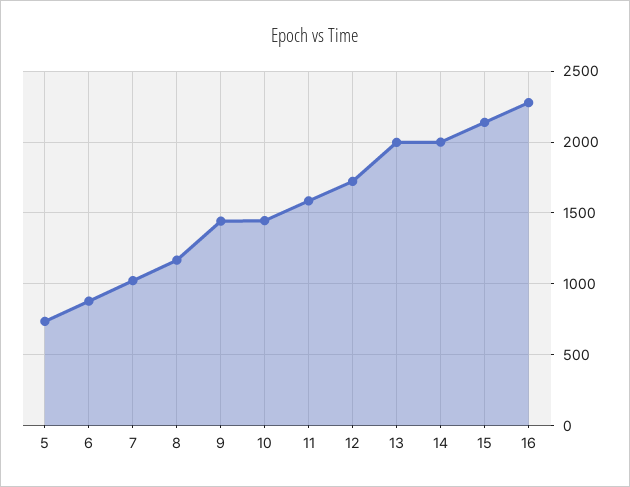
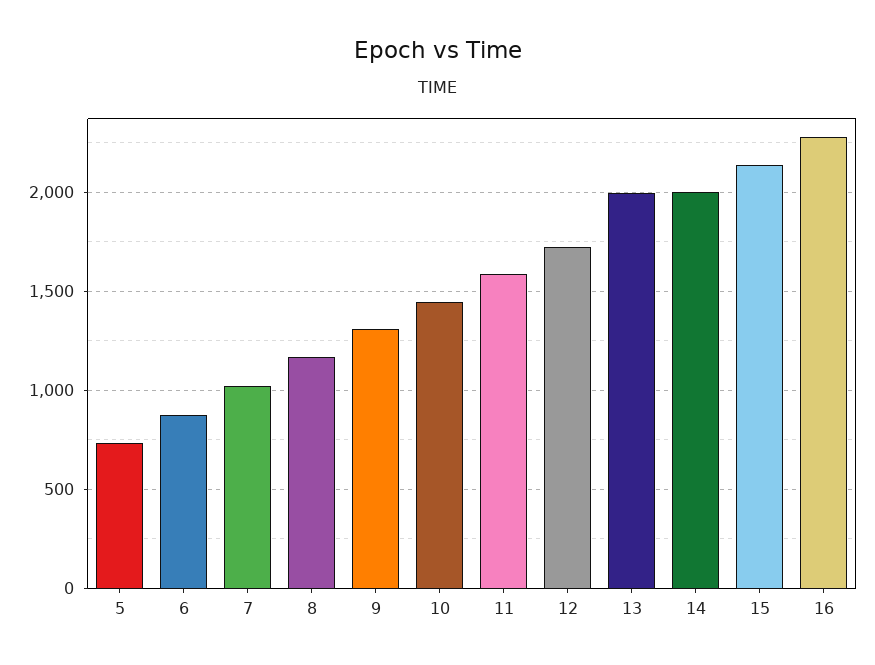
  {
    "5": 750,
    "6": 900,
    "7": 1000,
    "8": 1150,
-   "9": 1450,
+   "9": 1300,
    "10": 1450,
    "11": 1600,
    "12": 1700,
    "13": 2000,
    "14": 2000,
    "15": 2150,
    "16": 2300
  }

